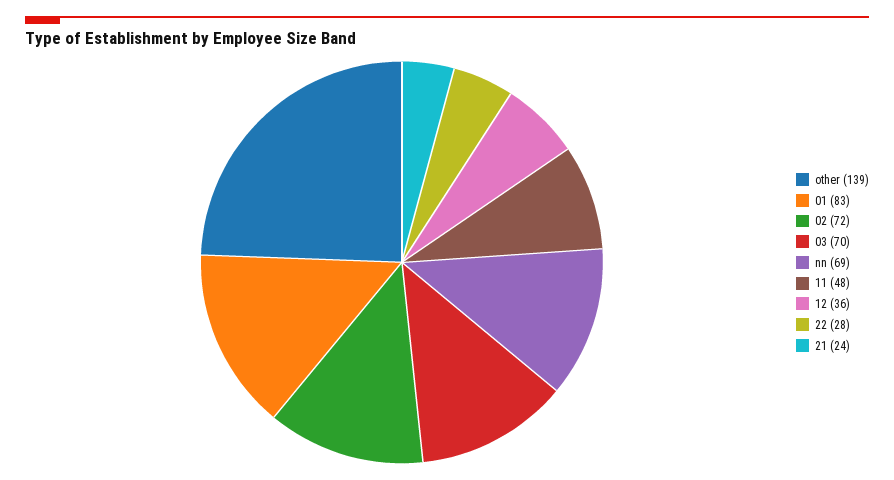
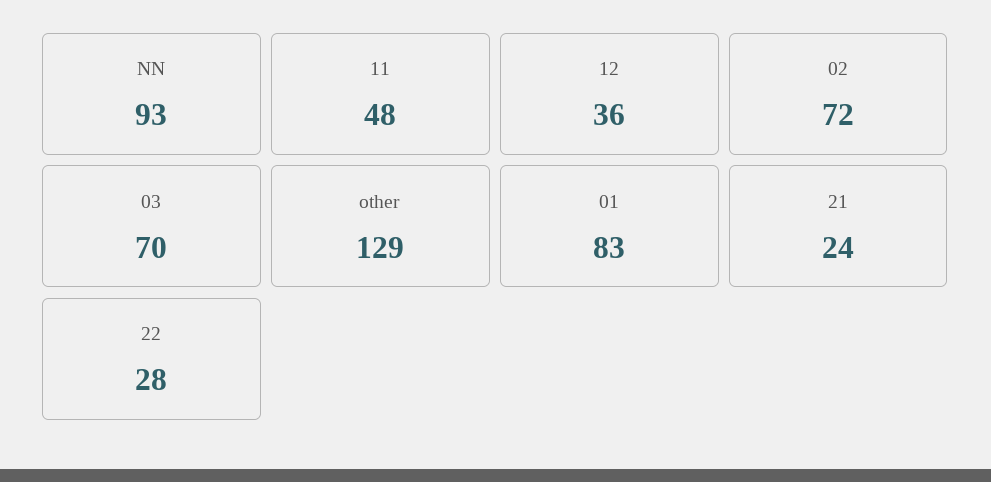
  {
-   "other": 139,
+   "other": 129,
    "01": 83,
    "02": 72,
    "03": 70,
-   "nn": 69,
+   "nn": 93,
    "11": 48,
    "12": 36,
    "22": 28,
    "21": 24
  }

